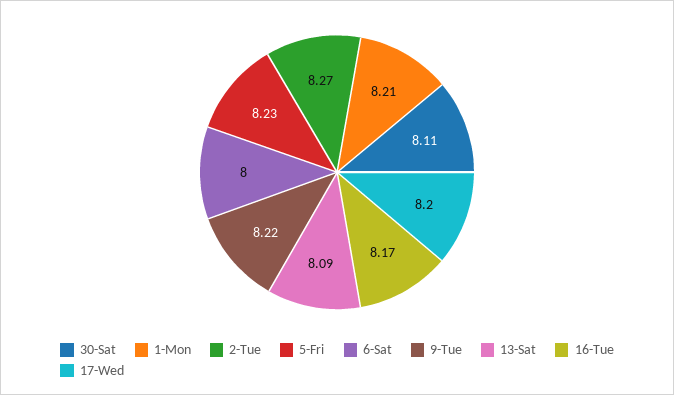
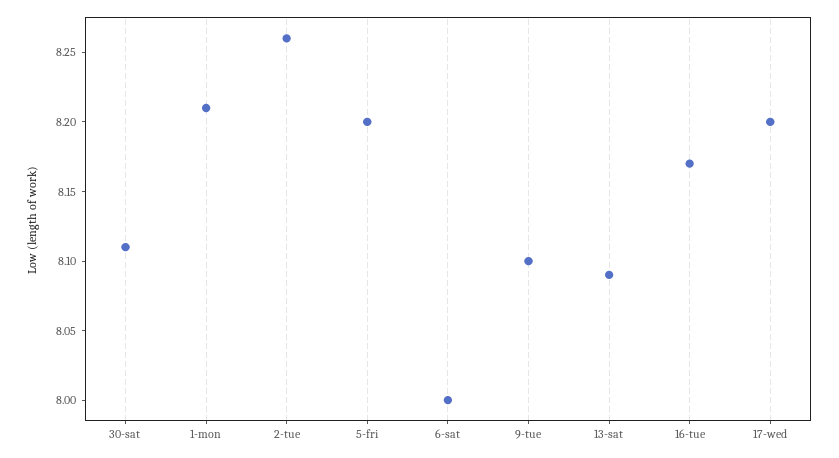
  {
    "30-Sat": 8.11,
    "1-Mon": 8.21,
-   "2-Tue": 8.27,
+   "2-Tue": 8.26,
-   "5-Fri": 8.23,
+   "5-Fri": 8.2,
    "6-Sat": 8,
-   "9-Tue": 8.22,
+   "9-Tue": 8.1,
    "13-Sat": 8.09,
    "16-Tue": 8.17,
    "17-Wed": 8.2
  }

